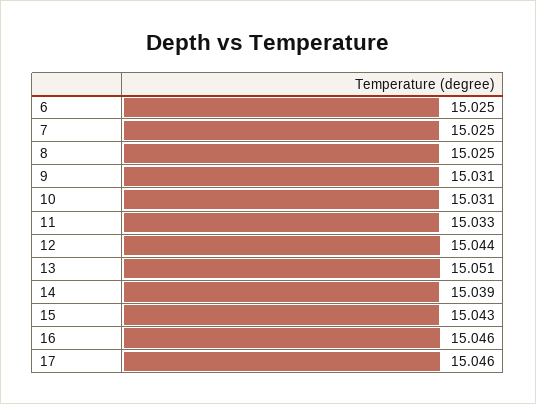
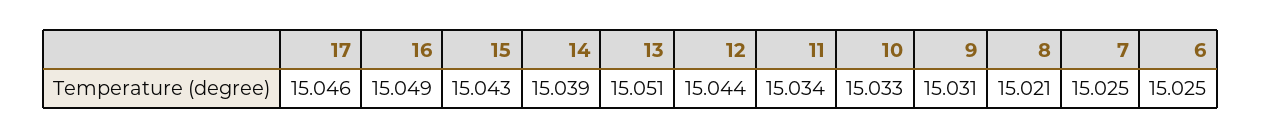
  {
    "6": 15.025,
    "7": 15.025,
-   "8": 15.025,
+   "8": 15.021,
    "9": 15.031,
-   "10": 15.031,
+   "10": 15.033,
-   "11": 15.033,
+   "11": 15.034,
    "12": 15.044,
    "13": 15.051,
    "14": 15.039,
    "15": 15.043,
-   "16": 15.046,
+   "16": 15.049,
    "17": 15.046
  }

